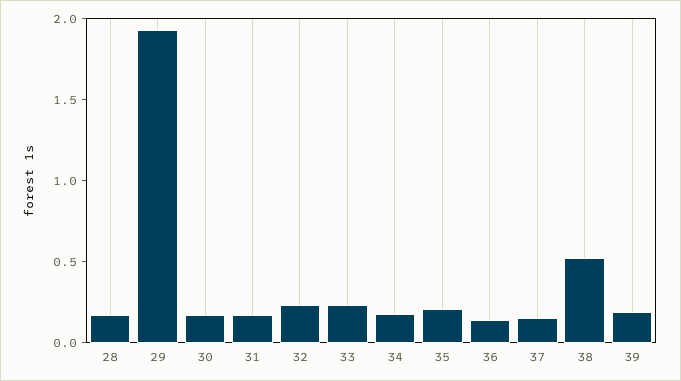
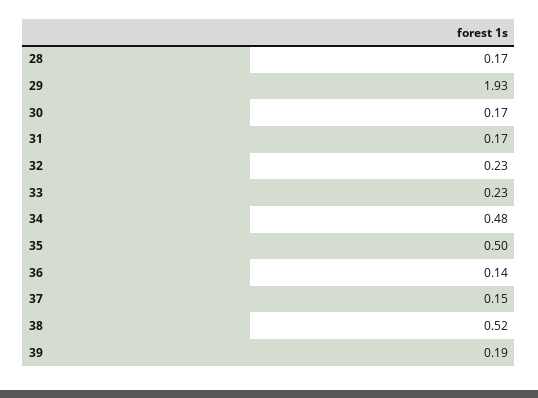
  {
    "28": 0.17,
    "29": 1.93,
    "30": 0.17,
    "31": 0.17,
    "32": 0.23,
    "33": 0.23,
-   "34": 0.2,
+   "34": 0.48,
-   "35": 0.2,
+   "35": 0.5,
    "36": 0.14,
    "37": 0.15,
    "38": 0.52,
    "39": 0.19
  }

